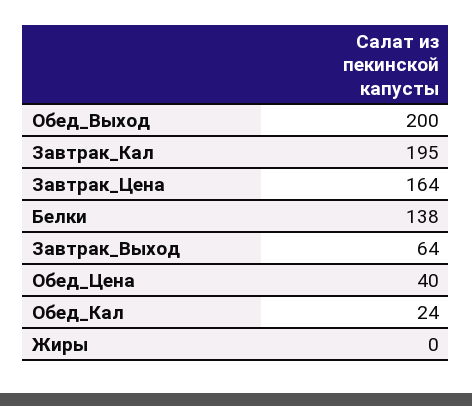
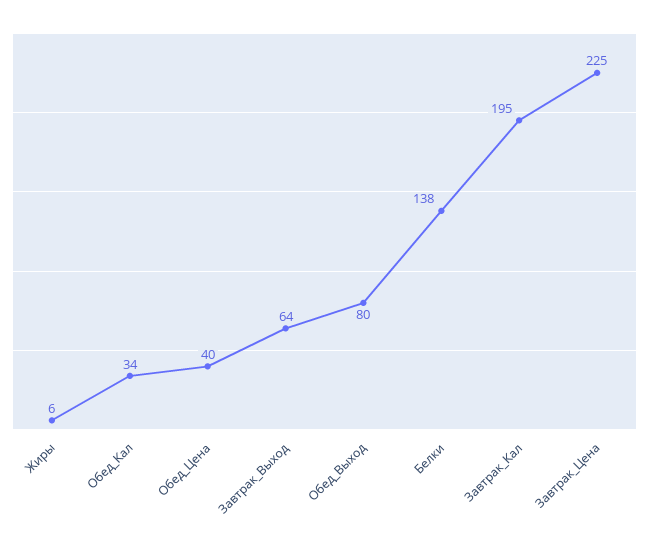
  {
-   "Обед_Выход": 200,
+   "Обед_Выход": 80,
    "Завтрак_Кал": 195,
-   "Завтрак_Цена": 164,
+   "Завтрак_Цена": 225,
    "Белки": 138,
    "Завтрак_Выход": 64,
    "Обед_Цена": 40,
-   "Обед_Кал": 24,
+   "Обед_Кал": 34,
-   "Жиры": 0
+   "Жиры": 6
  }

